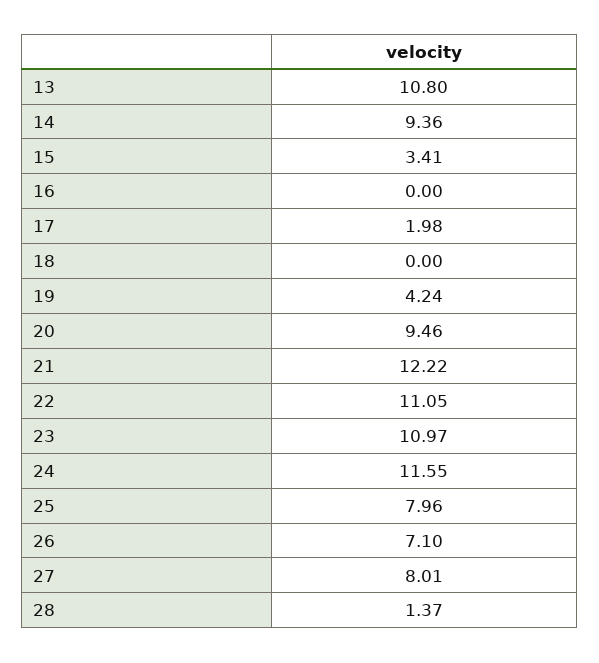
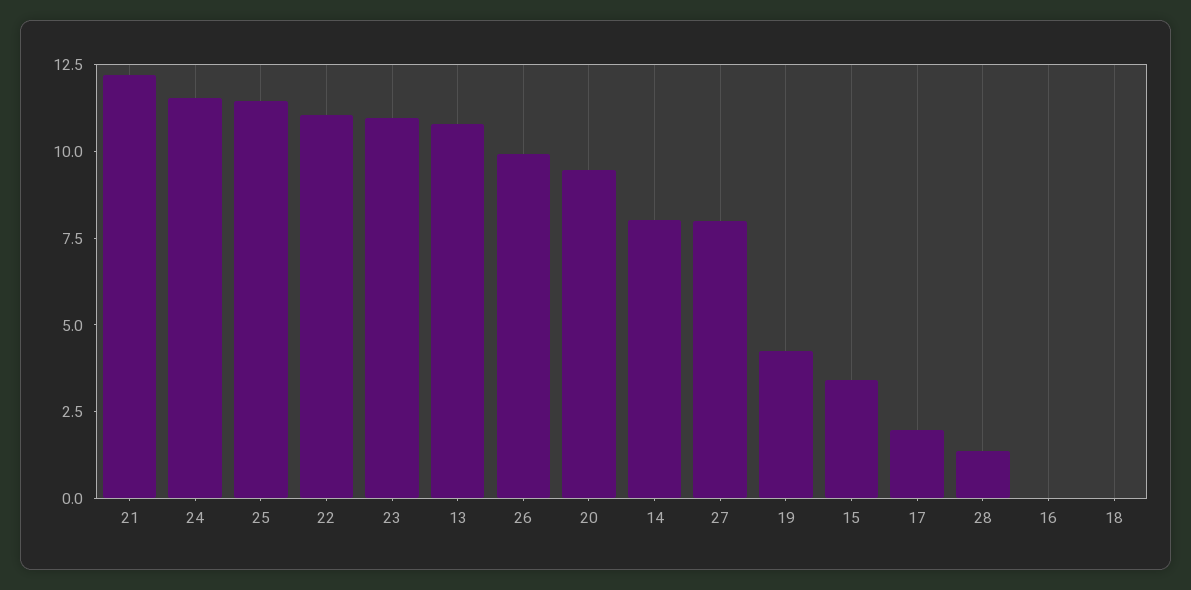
  {
    "13": 10.8,
-   "14": 9.36,
+   "14": 8,
    "15": 3.41,
    "16": 0,
    "17": 1.98,
    "18": 0,
    "19": 4.24,
    "20": 9.46,
    "21": 12.22,
    "22": 11.05,
    "23": 10.97,
    "24": 11.55,
-   "25": 7.96,
+   "25": 11.5,
-   "26": 7.1,
+   "26": 10,
    "27": 8.01,
    "28": 1.37
  }

